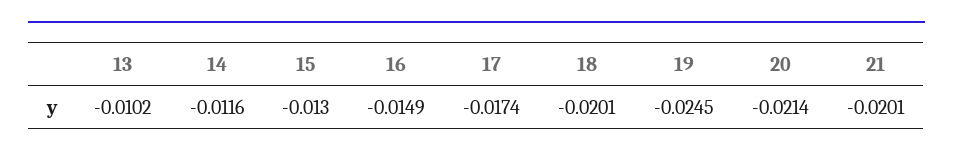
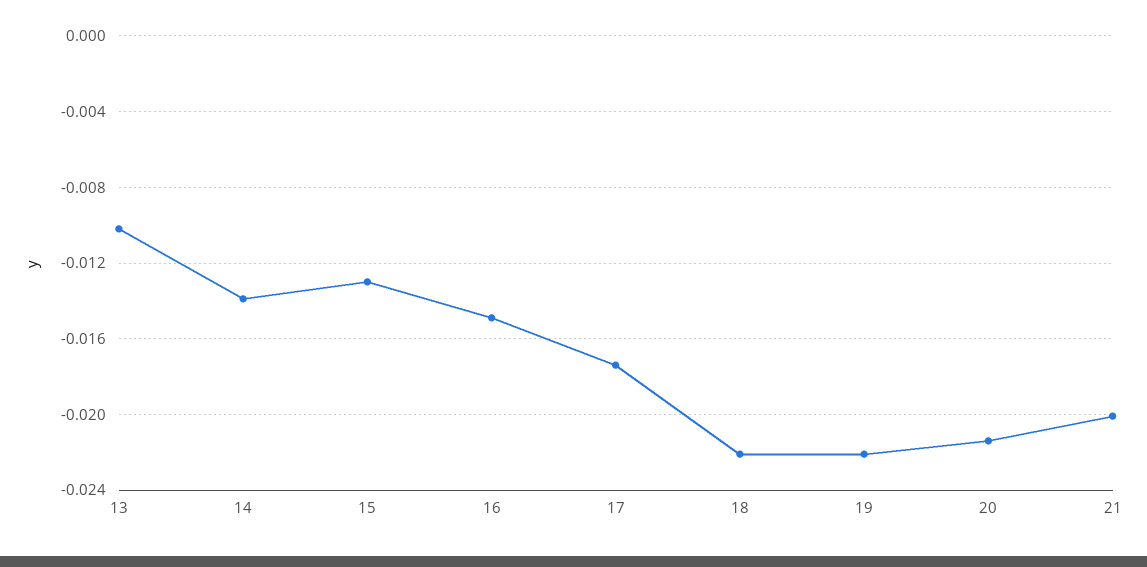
  {
    "13": -0.0102,
-   "14": -0.0116,
+   "14": -0.014,
    "15": -0.013,
    "16": -0.0149,
    "17": -0.0174,
-   "18": -0.0201,
+   "18": -0.022,
-   "19": -0.0245,
+   "19": -0.022,
    "20": -0.0214,
    "21": -0.0201
  }

